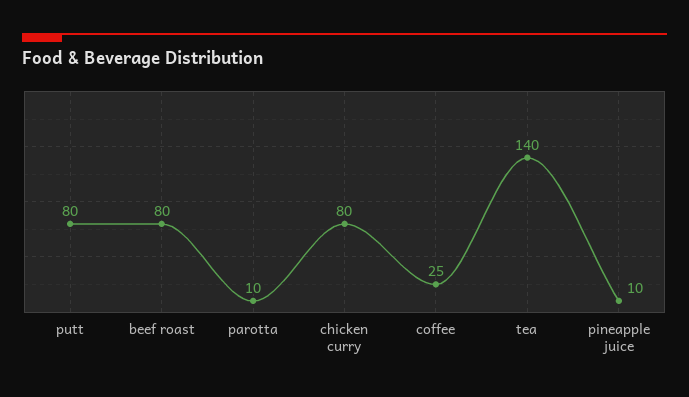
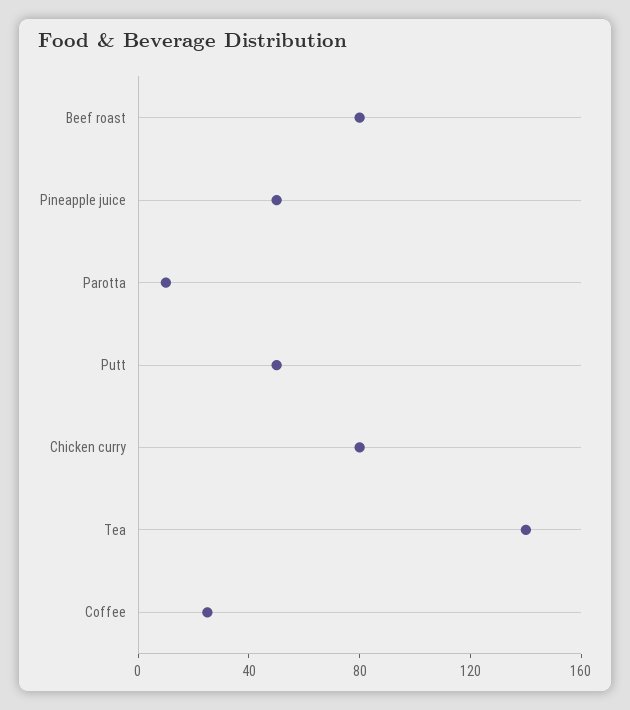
  {
-   "putt": 80,
+   "putt": 50,
    "beef roast": 80,
    "parotta": 10,
    "chicken curry": 80,
    "coffee": 25,
    "tea": 140,
-   "pineapple juice": 10
+   "pineapple juice": 50
  }

